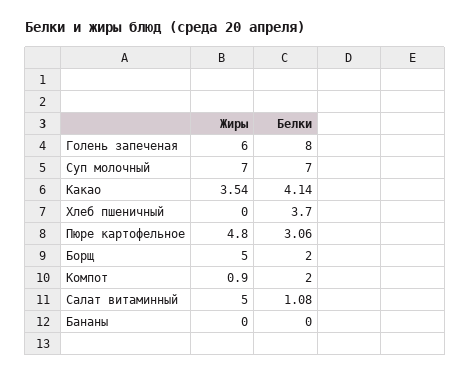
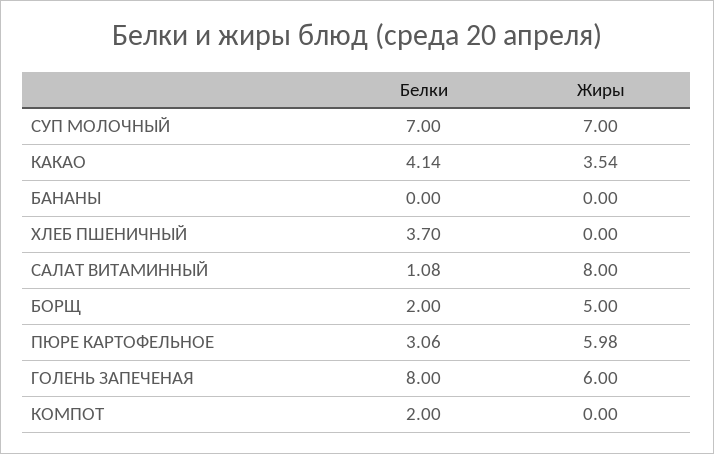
  {
    "Жиры": {
      "Голень запеченая": 6,
      "Суп молочный": 7,
      "Какао": 3.54,
      "Хлеб пшеничный": 0,
-     "Пюре картофельное": 4.8,
+     "Пюре картофельное": 5.98,
      "Борщ": 5,
-     "Компот": 0.9,
+     "Компот": 0,
-     "Салат витаминный": 5,
+     "Салат витаминный": 8,
      "Бананы": 0
    },
    "Белки": {
      "Голень запеченая": 8,
      "Суп молочный": 7,
      "Какао": 4.14,
      "Хлеб пшеничный": 3.7,
      "Пюре картофельное": 3.06,
      "Борщ": 2,
      "Компот": 2,
      "Салат витаминный": 1.08,
      "Бананы": 0
    }
  }

